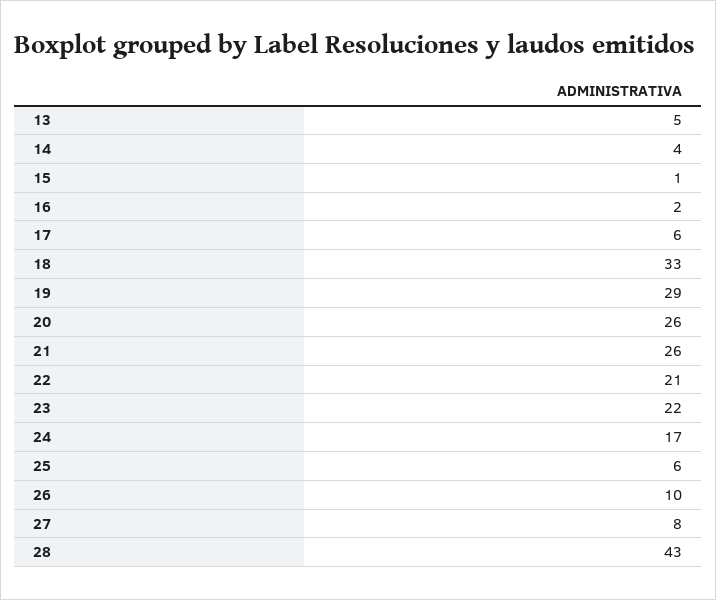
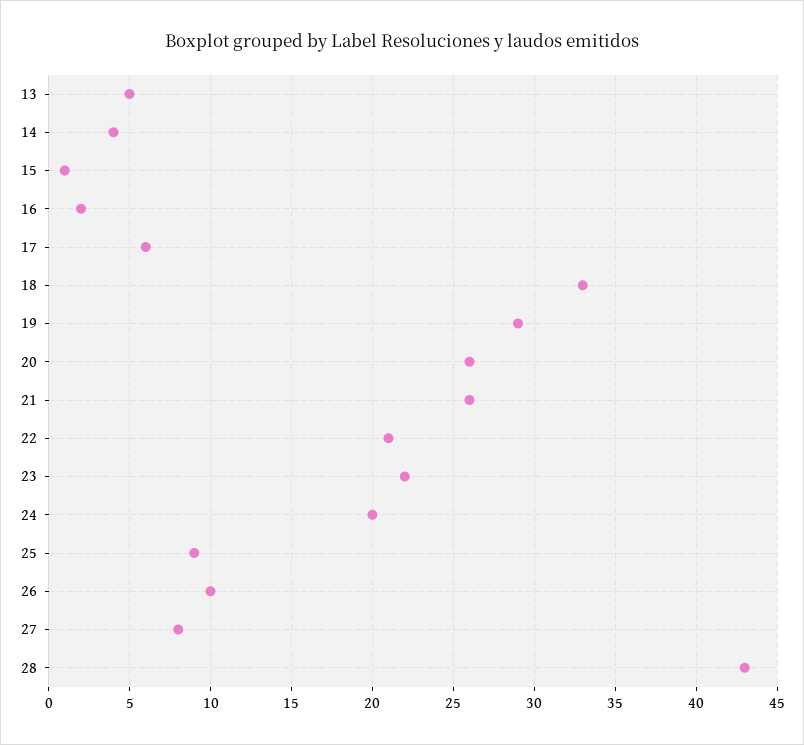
  {
    "13": 5,
    "14": 4,
    "15": 1,
    "16": 2,
    "17": 6,
    "18": 33,
    "19": 29,
    "20": 26,
    "21": 26,
    "22": 21,
    "23": 22,
-   "24": 17,
+   "24": 20,
-   "25": 6,
+   "25": 9,
    "26": 10,
    "27": 8,
    "28": 43
  }

